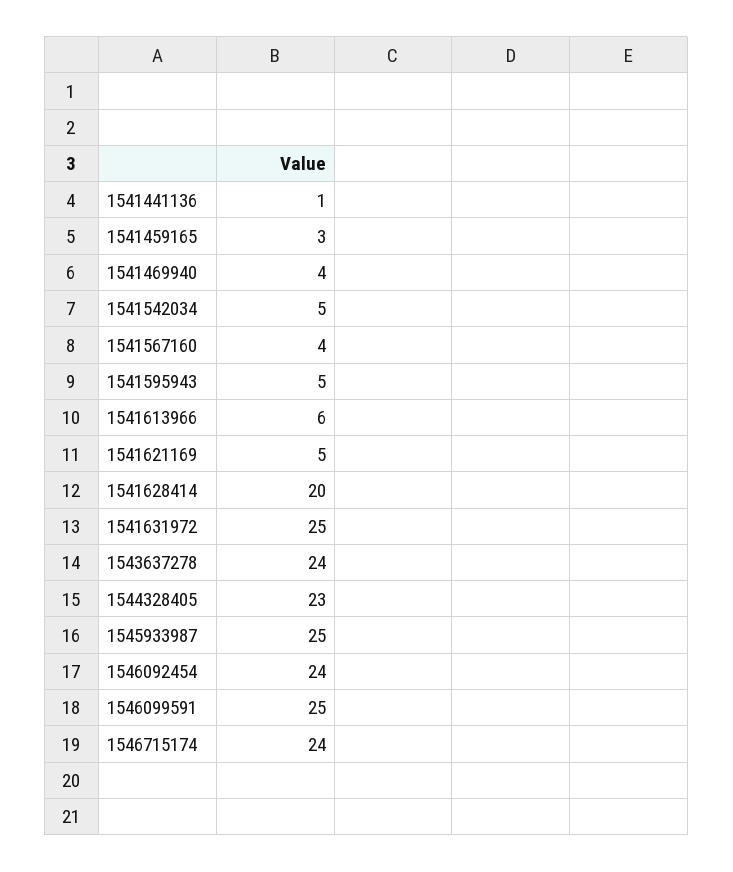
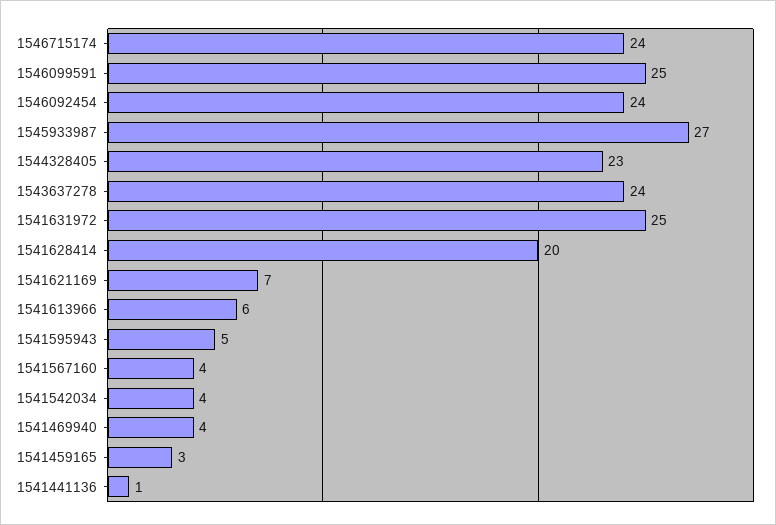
  {
    "1541441136": 1,
    "1541459165": 3,
    "1541469940": 4,
-   "1541542034": 5,
+   "1541542034": 4,
    "1541567160": 4,
    "1541595943": 5,
    "1541613966": 6,
-   "1541621169": 5,
+   "1541621169": 7,
    "1541628414": 20,
    "1541631972": 25,
    "1543637278": 24,
    "1544328405": 23,
-   "1545933987": 25,
+   "1545933987": 27,
    "1546092454": 24,
    "1546099591": 25,
    "1546715174": 24
  }

